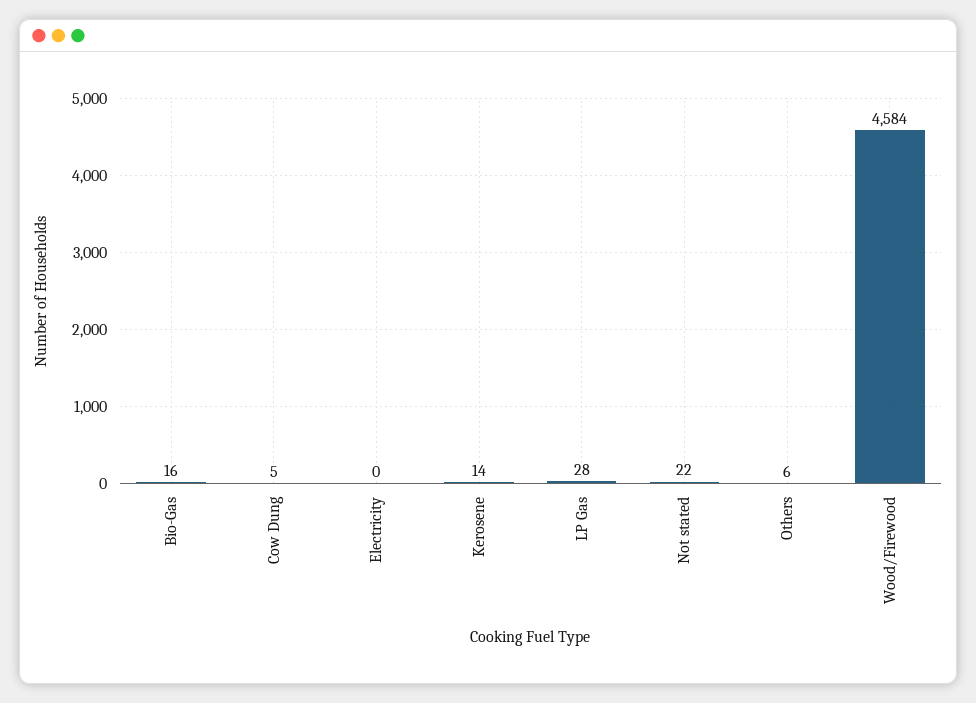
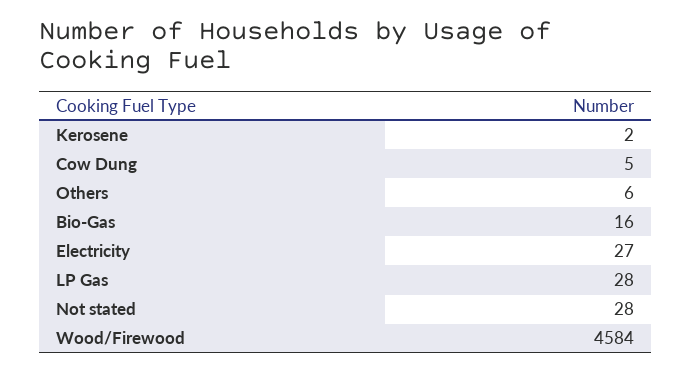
  {
    "Bio-Gas": 16,
    "Cow Dung": 5,
-   "Electricity": 0,
+   "Electricity": 27,
-   "Kerosene": 14,
+   "Kerosene": 2,
    "LP Gas": 28,
-   "Not stated": 22,
+   "Not stated": 28,
    "Others": 6,
    "Wood/Firewood": 4584
  }

